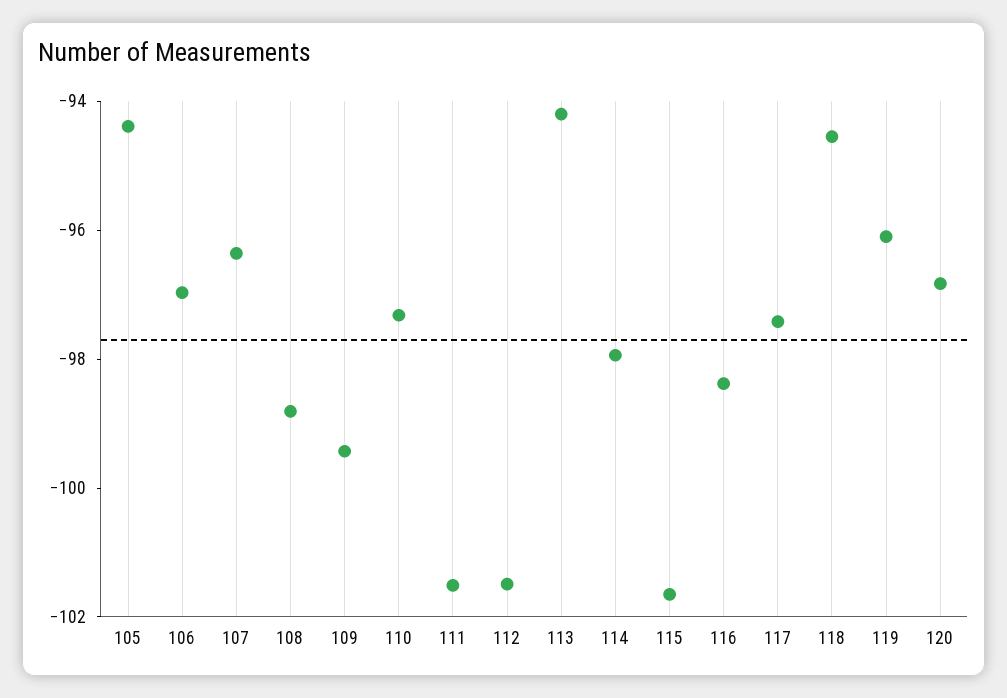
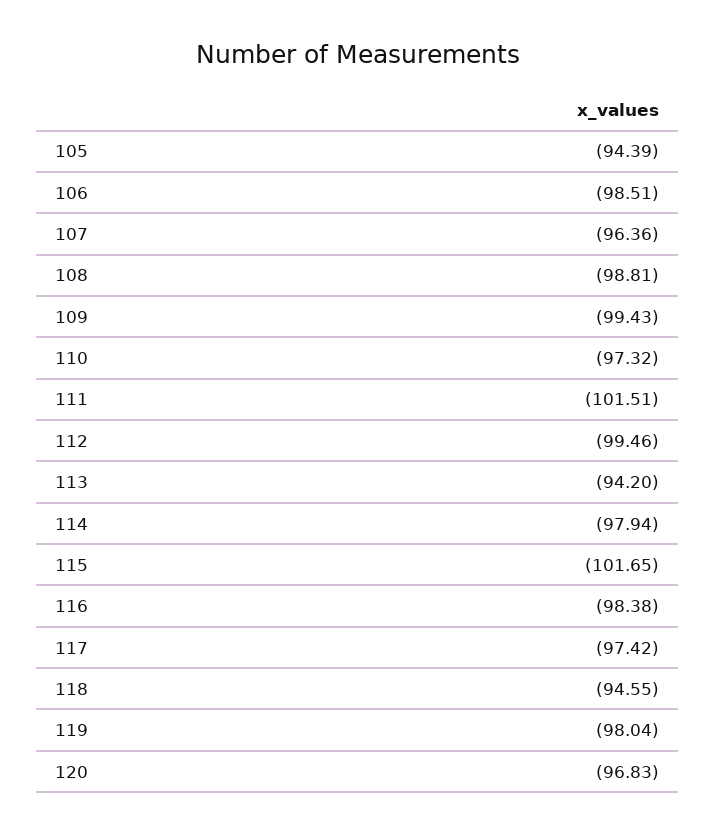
  {
    "105": -94.39,
-   "106": -97,
+   "106": -98.51,
    "107": -96.36,
    "108": -98.81,
    "109": -99.43,
    "110": -97.32,
    "111": -101.51,
-   "112": -101.5,
+   "112": -99.46,
    "113": -94.2,
    "114": -97.94,
    "115": -101.65,
    "116": -98.38,
    "117": -97.42,
    "118": -94.55,
-   "119": -96,
+   "119": -98.04,
    "120": -96.83
  }

